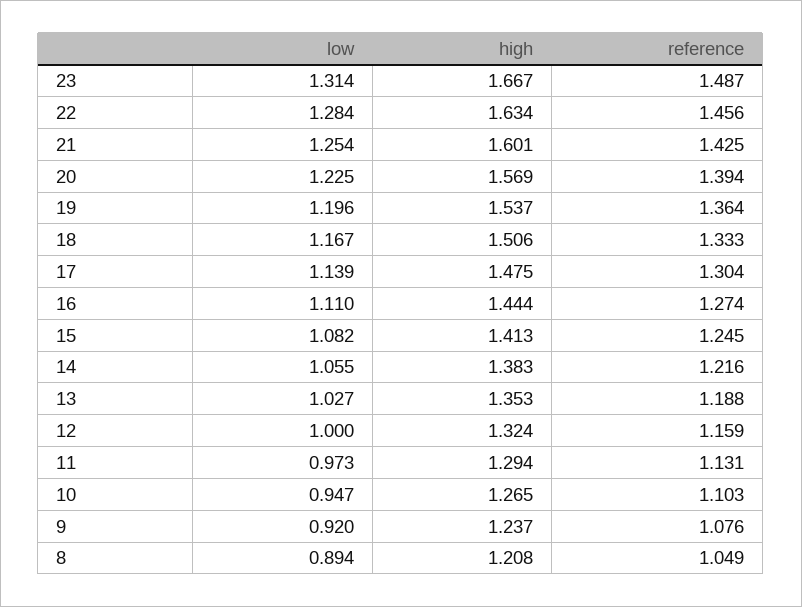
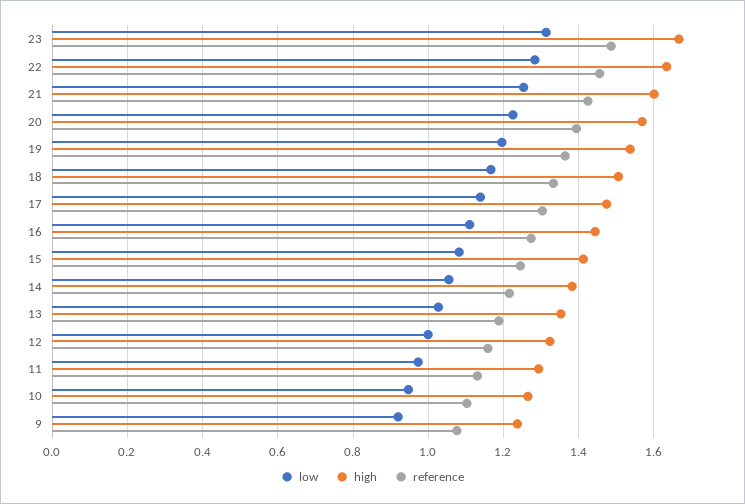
  {
    "low": {
      "23": 1.314,
      "22": 1.284,
      "21": 1.254,
      "20": 1.225,
      "19": 1.196,
      "18": 1.167,
      "17": 1.139,
      "16": 1.11,
      "15": 1.082,
      "14": 1.055,
      "13": 1.027,
      "12": 1,
      "11": 0.973,
      "10": 0.947,
-     "9": 0.92,
+     "9": 0.92
-     "8": 0.894
    },
    "high": {
      "23": 1.667,
      "22": 1.634,
      "21": 1.601,
      "20": 1.569,
      "19": 1.537,
      "18": 1.506,
      "17": 1.475,
      "16": 1.444,
      "15": 1.413,
      "14": 1.383,
      "13": 1.353,
      "12": 1.324,
      "11": 1.294,
      "10": 1.265,
-     "9": 1.237,
+     "9": 1.237
-     "8": 1.208
    },
    "reference": {
      "23": 1.487,
      "22": 1.456,
      "21": 1.425,
      "20": 1.394,
      "19": 1.364,
      "18": 1.333,
      "17": 1.304,
      "16": 1.274,
      "15": 1.245,
      "14": 1.216,
      "13": 1.188,
      "12": 1.159,
      "11": 1.131,
      "10": 1.103,
-     "9": 1.076,
+     "9": 1.076
-     "8": 1.049
    }
  }

